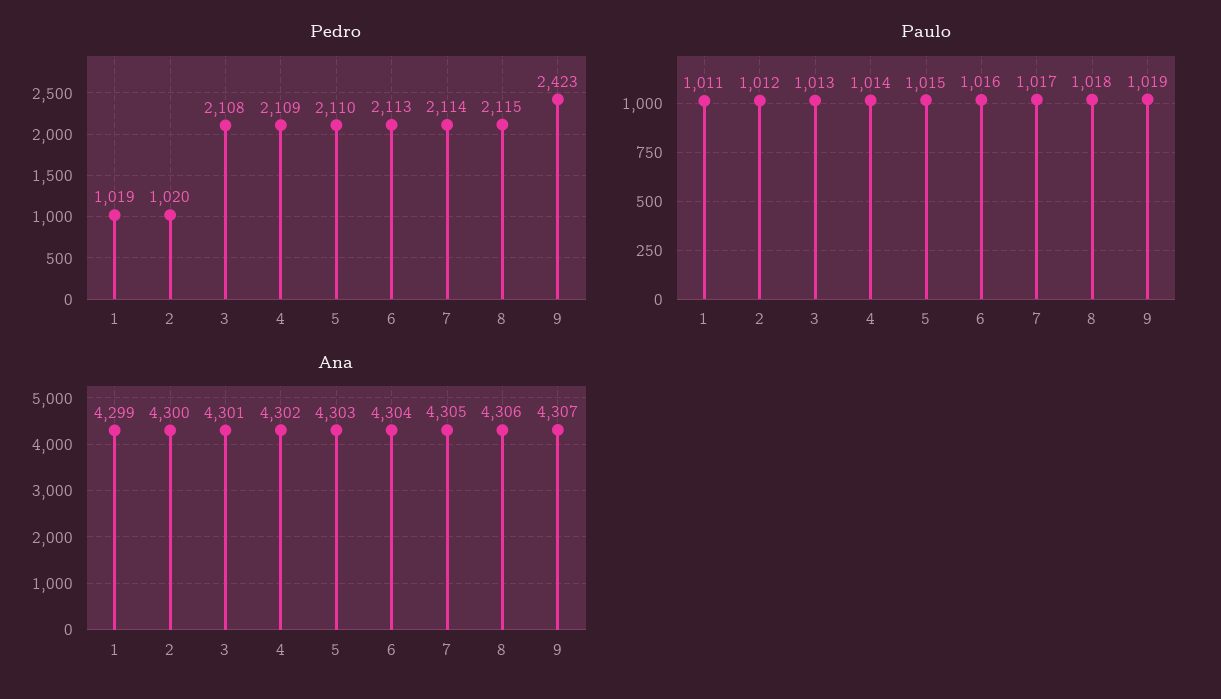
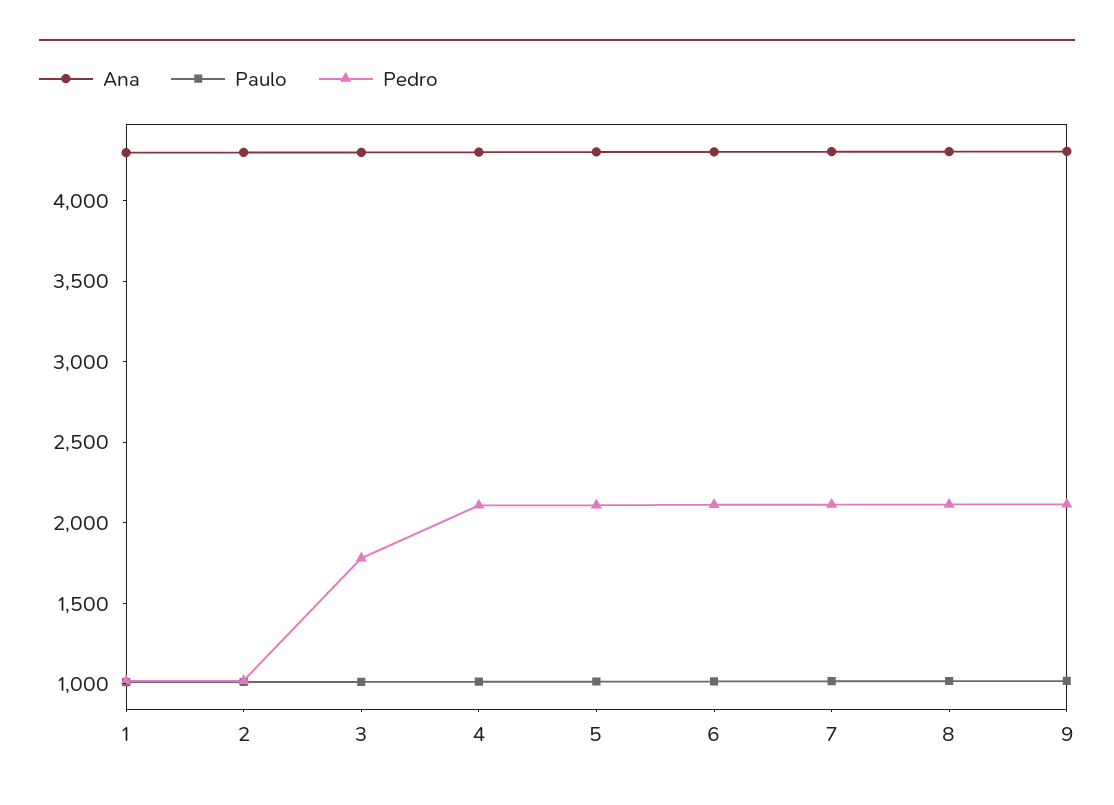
  {
    "Pedro": {
      "1": 1019,
      "2": 1020,
-     "3": 2108,
+     "3": 1800,
      "4": 2109,
      "5": 2110,
      "6": 2113,
      "7": 2114,
      "8": 2115,
-     "9": 2423
+     "9": 2100
    },
    "Paulo": {
      "1": 1011,
      "2": 1012,
      "3": 1013,
      "4": 1014,
      "5": 1015,
      "6": 1016,
      "7": 1017,
      "8": 1018,
      "9": 1019
    },
    "Ana": {
      "1": 4299,
      "2": 4300,
      "3": 4301,
      "4": 4302,
      "5": 4303,
      "6": 4304,
      "7": 4305,
      "8": 4306,
      "9": 4307
    }
  }

